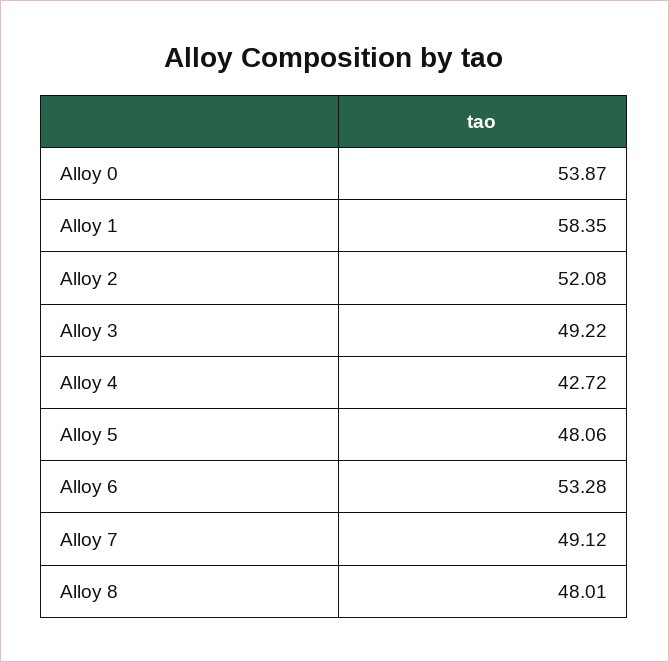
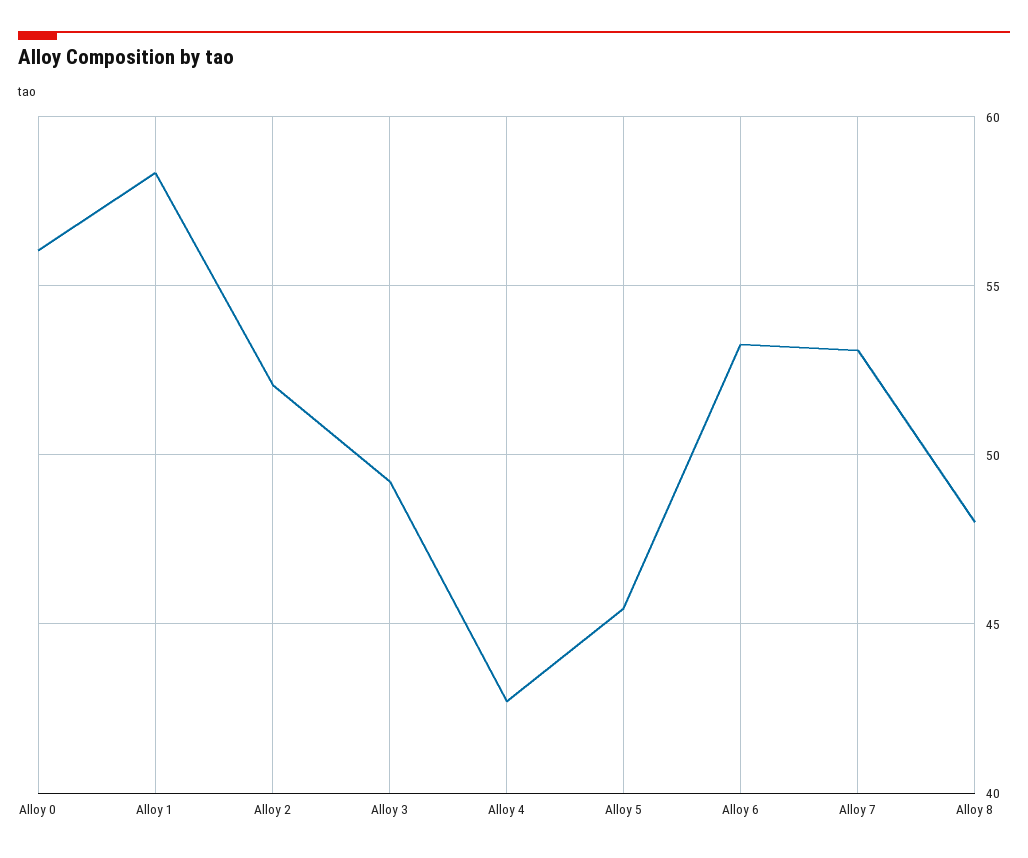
  {
-   "Alloy 0": 53.87,
+   "Alloy 0": 56,
    "Alloy 1": 58.35,
    "Alloy 2": 52.08,
    "Alloy 3": 49.22,
    "Alloy 4": 42.72,
-   "Alloy 5": 48.06,
+   "Alloy 5": 45.5,
    "Alloy 6": 53.28,
-   "Alloy 7": 49.12,
+   "Alloy 7": 53,
    "Alloy 8": 48.01
  }

